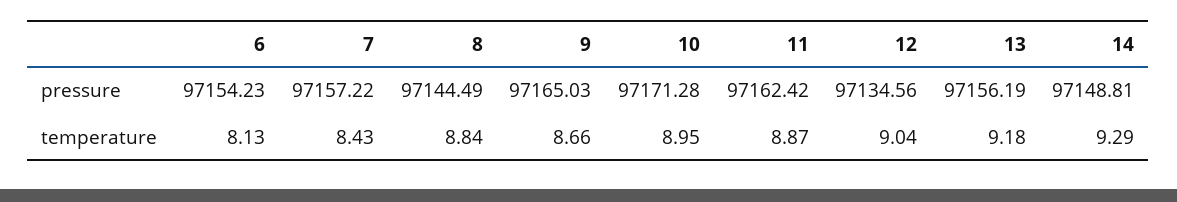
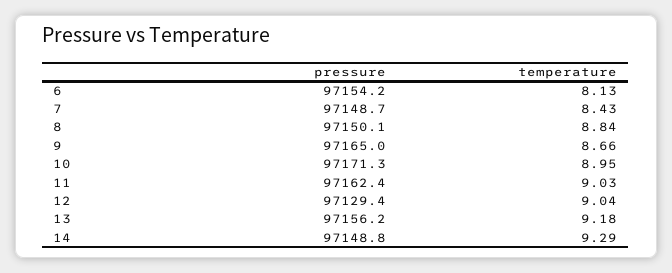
  {
    "6": {
      "pressure": 97154.23,
      "temperature": 8.13
    },
    "7": {
-     "pressure": 97157.22,
+     "pressure": 97148.7,
      "temperature": 8.43
    },
    "8": {
-     "pressure": 97144.49,
+     "pressure": 97150.1,
      "temperature": 8.84
    },
    "9": {
      "pressure": 97165.03,
      "temperature": 8.66
    },
    "10": {
      "pressure": 97171.28,
      "temperature": 8.95
    },
    "11": {
      "pressure": 97162.42,
-     "temperature": 8.87
+     "temperature": 9.03
    },
    "12": {
-     "pressure": 97134.56,
+     "pressure": 97129.4,
      "temperature": 9.04
    },
    "13": {
      "pressure": 97156.19,
      "temperature": 9.18
    },
    "14": {
      "pressure": 97148.81,
      "temperature": 9.29
    }
  }

